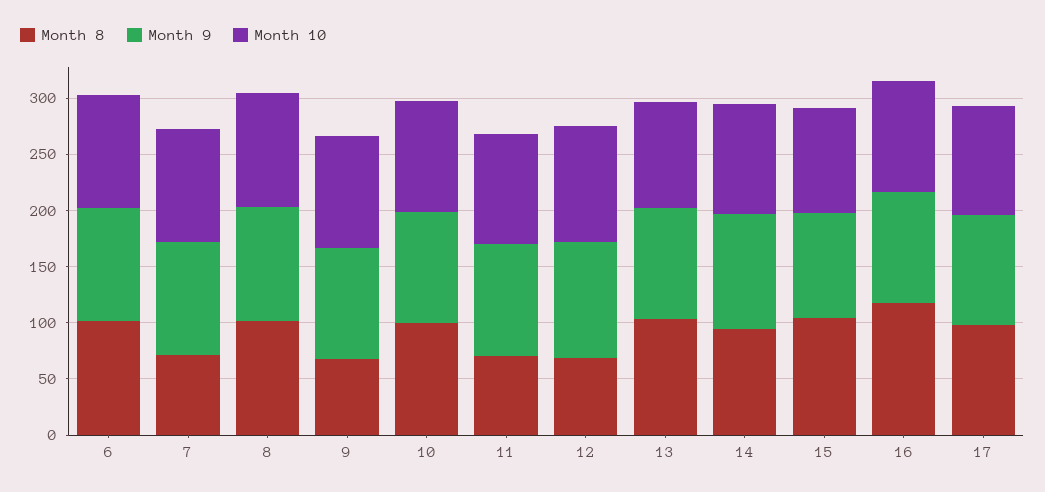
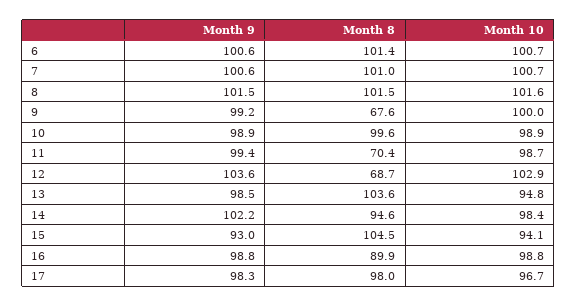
  {
    "Month 8": {
      "6": 101.4,
-     "7": 70,
+     "7": 101,
      "8": 101.5,
      "9": 67.6,
      "10": 99.6,
      "11": 70.4,
      "12": 68.7,
      "13": 103.6,
      "14": 94.6,
      "15": 104.5,
-     "16": 120,
+     "16": 89.9,
      "17": 98
    },
    "Month 9": {
      "6": 100.6,
      "7": 100.6,
      "8": 101.5,
      "9": 99.2,
      "10": 98.9,
      "11": 99.4,
      "12": 103.6,
      "13": 98.5,
      "14": 102.2,
      "15": 93,
      "16": 98.8,
      "17": 98.3
    },
    "Month 10": {
      "6": 100.7,
      "7": 100.7,
      "8": 101.6,
      "9": 100,
      "10": 98.9,
      "11": 98.7,
      "12": 102.9,
      "13": 94.8,
      "14": 98.4,
      "15": 94.1,
      "16": 98.8,
      "17": 96.7
    }
  }

